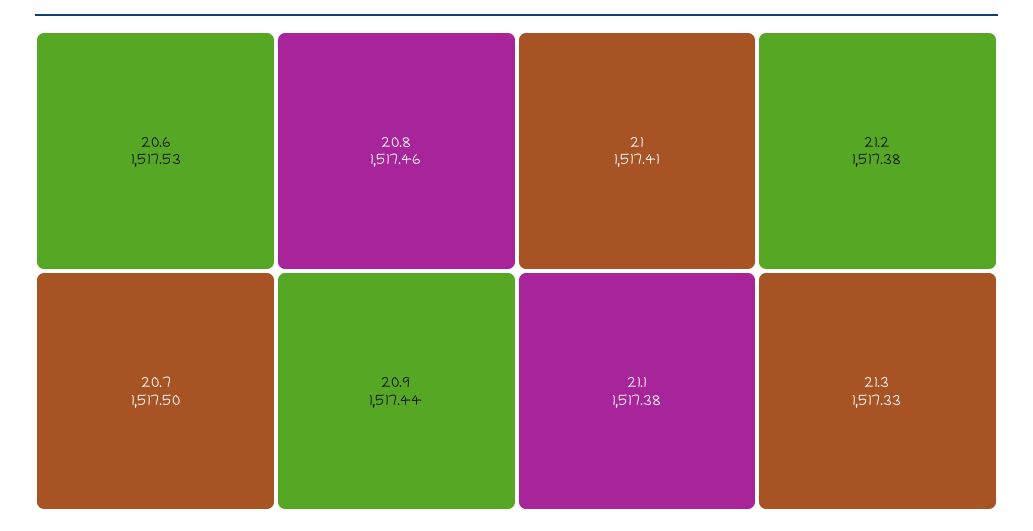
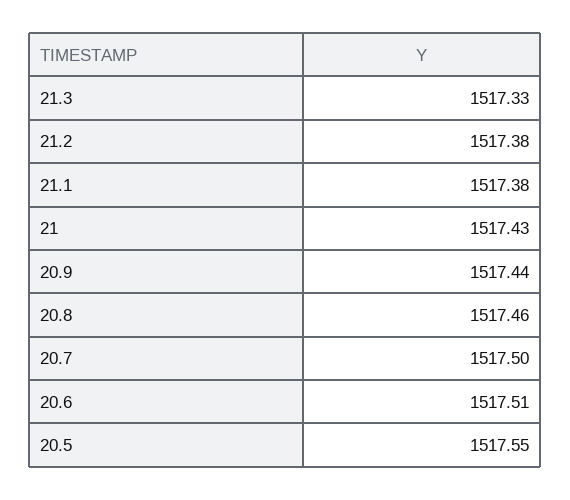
  {
-   "20.6": 1517.53,
+   "20.6": 1517.51,
    "20.7": 1517.5,
    "20.8": 1517.46,
    "20.9": 1517.44,
-   "21": 1517.41,
+   "21": 1517.43,
    "21.1": 1517.38,
    "21.2": 1517.38,
-   "21.3": 1517.33
+   "21.3": 1517.33,
+   "20.5": 1517.55
  }

